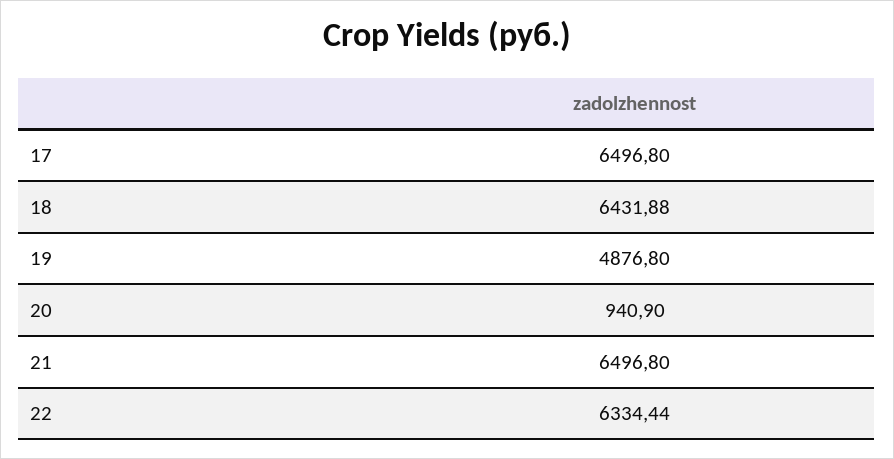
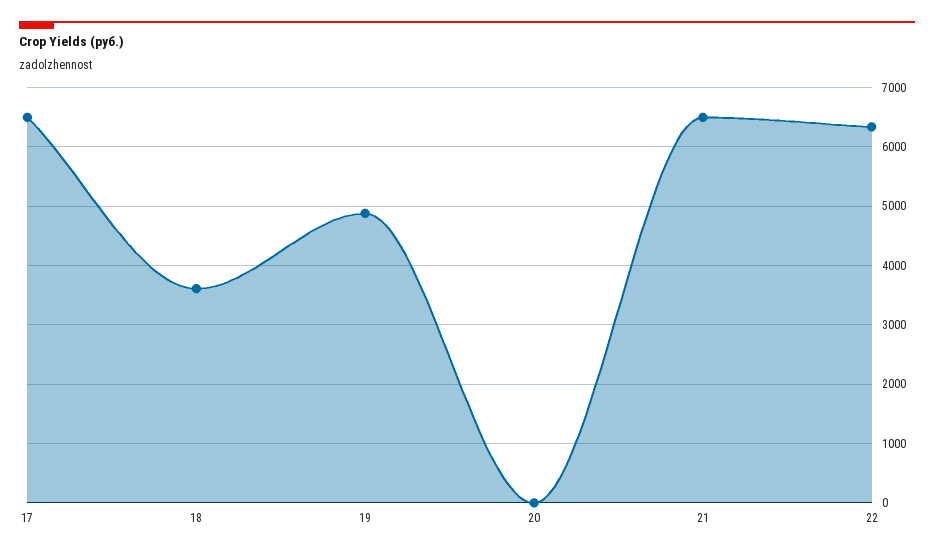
  {
    "17": 6496.8,
-   "18": 6431.88,
+   "18": 3600,
    "19": 4876.8,
-   "20": 940.9,
+   "20": 0,
    "21": 6496.8,
    "22": 6334.44
  }

